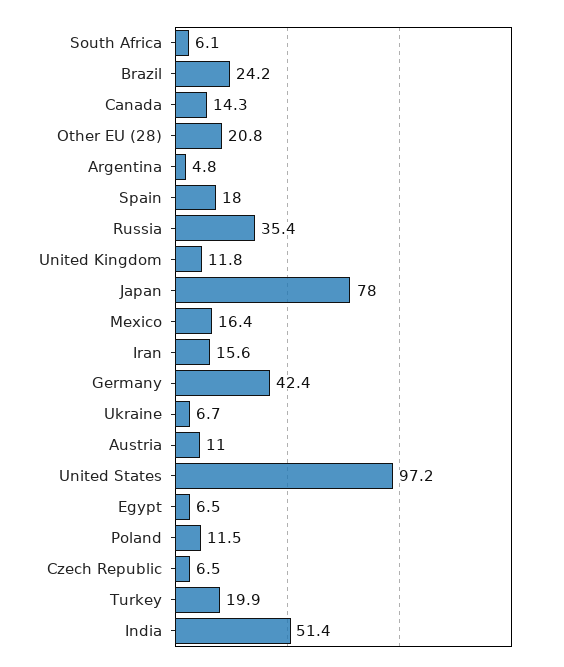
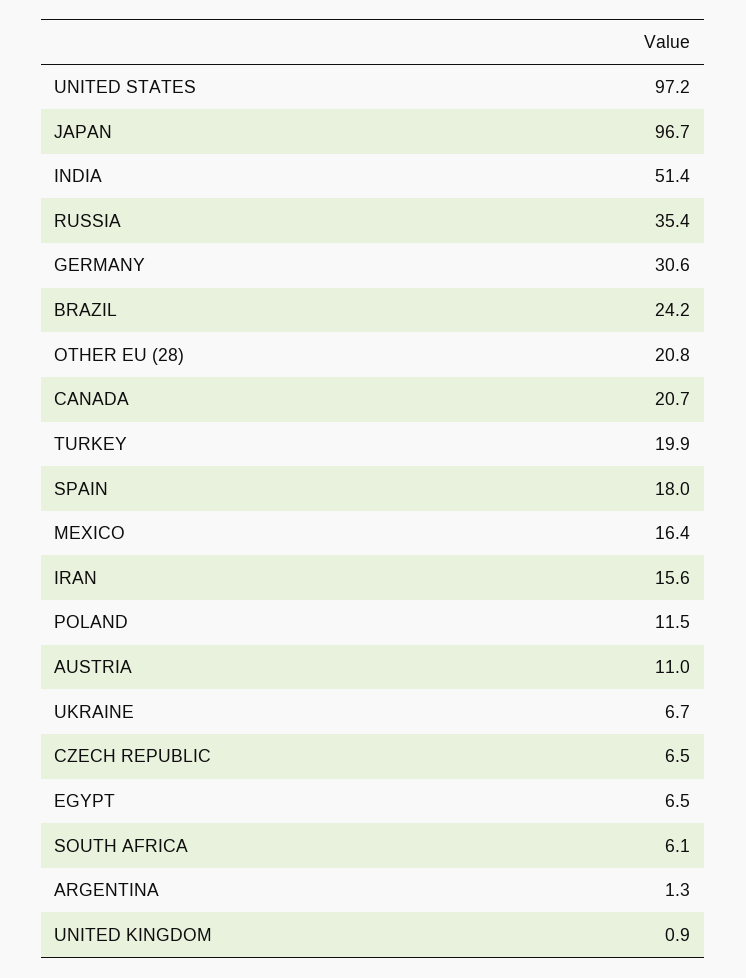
  {
    "South Africa": 6.1,
    "Brazil": 24.2,
-   "Canada": 14.3,
+   "Canada": 20.7,
    "Other EU (28)": 20.8,
-   "Argentina": 4.8,
+   "Argentina": 1.3,
    "Spain": 18,
    "Russia": 35.4,
-   "United Kingdom": 11.8,
+   "United Kingdom": 0.9,
-   "Japan": 78,
+   "Japan": 96.7,
    "Mexico": 16.4,
    "Iran": 15.6,
-   "Germany": 42.4,
+   "Germany": 30.6,
    "Ukraine": 6.7,
    "Austria": 11,
    "United States": 97.2,
    "Egypt": 6.5,
    "Poland": 11.5,
    "Czech Republic": 6.5,
    "Turkey": 19.9,
    "India": 51.4
  }

